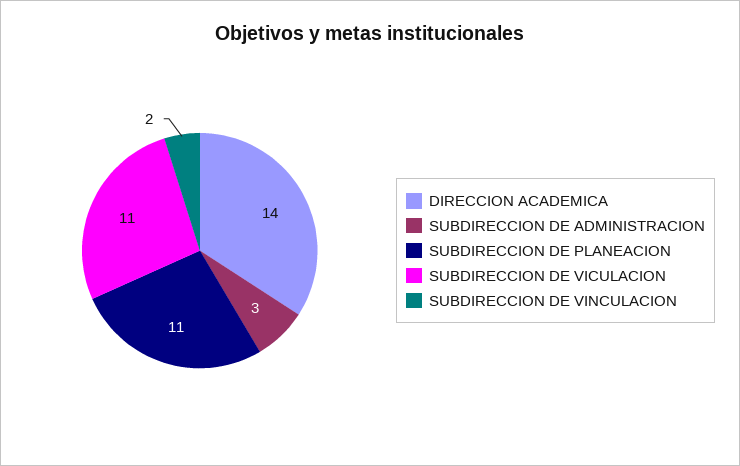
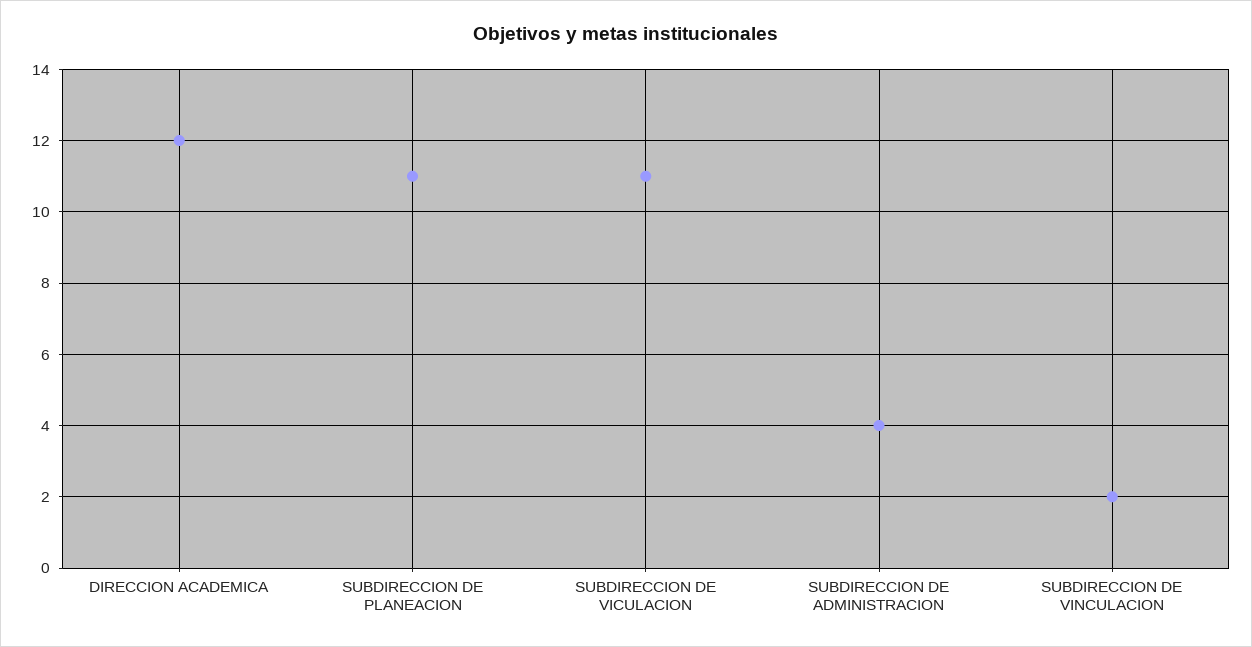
  {
-   "DIRECCION ACADEMICA": 14,
+   "DIRECCION ACADEMICA": 12,
-   "SUBDIRECCION DE ADMINISTRACION": 3,
+   "SUBDIRECCION DE ADMINISTRACION": 4,
    "SUBDIRECCION DE PLANEACION": 11,
    "SUBDIRECCION DE VICULACION": 11,
    "SUBDIRECCION DE VINCULACION": 2
  }

